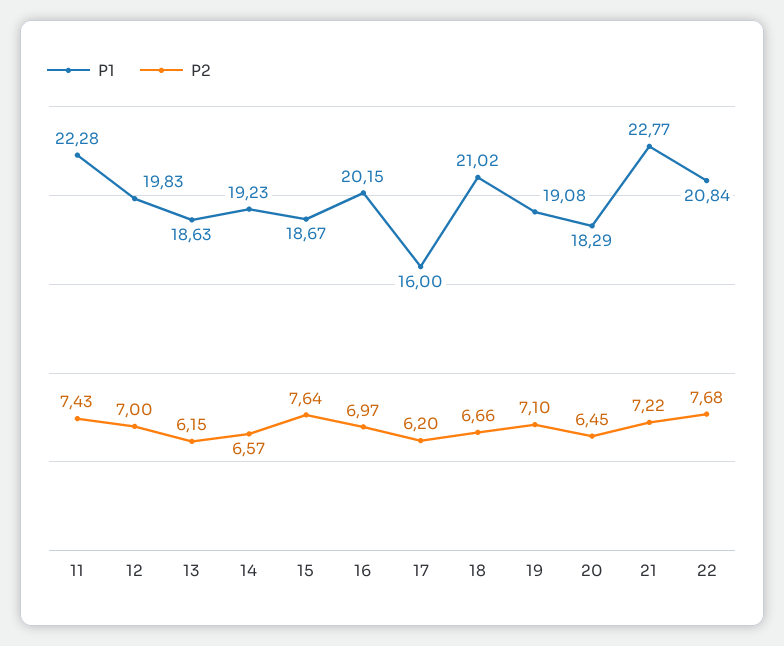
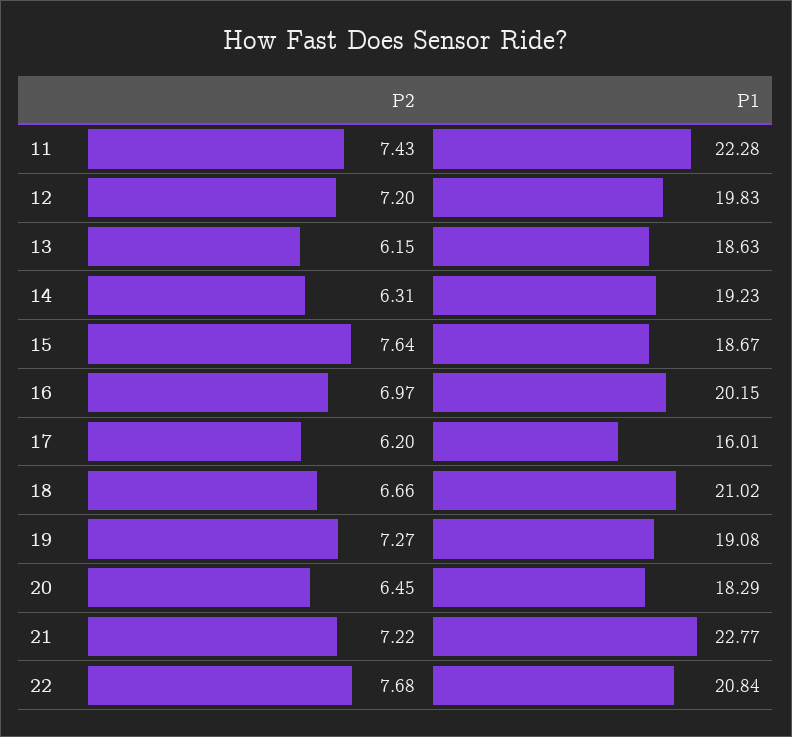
  {
    "P1": {
      "11": 22.28,
      "12": 19.83,
      "13": 18.63,
      "14": 19.23,
      "15": 18.67,
      "16": 20.15,
-     "17": 16,
+     "17": 16.01,
      "18": 21.02,
      "19": 19.08,
      "20": 18.29,
      "21": 22.77,
      "22": 20.84
    },
    "P2": {
      "11": 7.43,
-     "12": 7,
+     "12": 7.2,
      "13": 6.15,
-     "14": 6.57,
+     "14": 6.31,
      "15": 7.64,
      "16": 6.97,
      "17": 6.2,
      "18": 6.66,
-     "19": 7.1,
+     "19": 7.27,
      "20": 6.45,
      "21": 7.22,
      "22": 7.68
    }
  }

